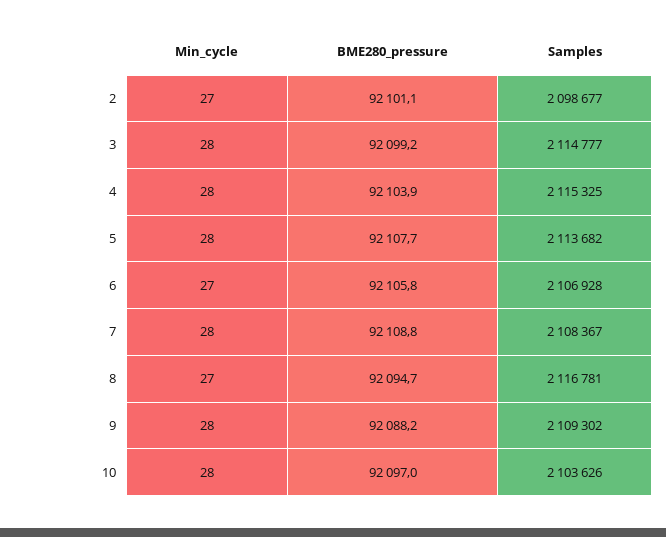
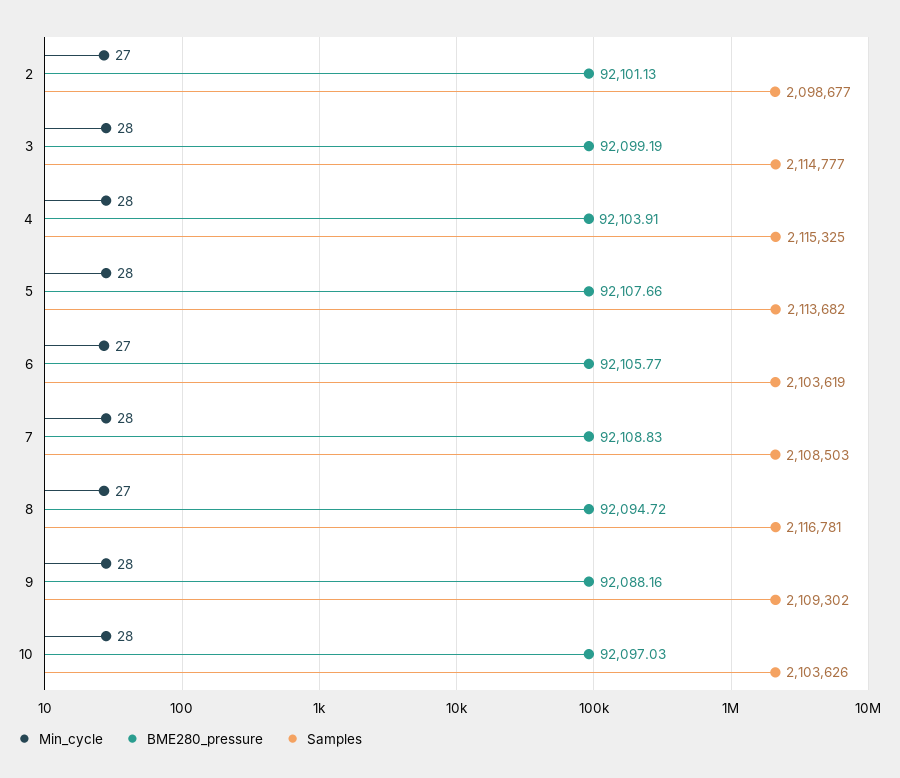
  {
    "Min_cycle": {
      "2": 27,
      "3": 28,
      "4": 28,
      "5": 28,
      "6": 27,
      "7": 28,
      "8": 27,
      "9": 28,
      "10": 28
    },
    "BME280_pressure": {
      "2": 92101.13,
      "3": 92099.19,
      "4": 92103.91,
      "5": 92107.66,
      "6": 92105.77,
      "7": 92108.83,
      "8": 92094.72,
      "9": 92088.16,
      "10": 92097.03
    },
    "Samples": {
      "2": 2098677,
      "3": 2114777,
      "4": 2115325,
      "5": 2113682,
-     "6": 2106928,
+     "6": 2103619,
-     "7": 2108367,
+     "7": 2108503,
      "8": 2116781,
      "9": 2109302,
      "10": 2103626
    }
  }

